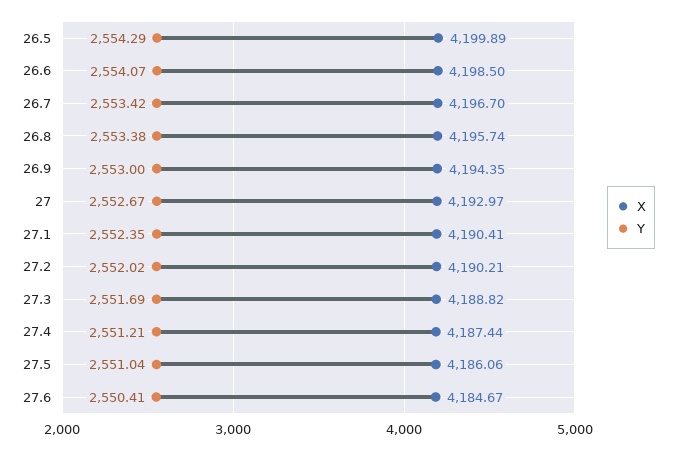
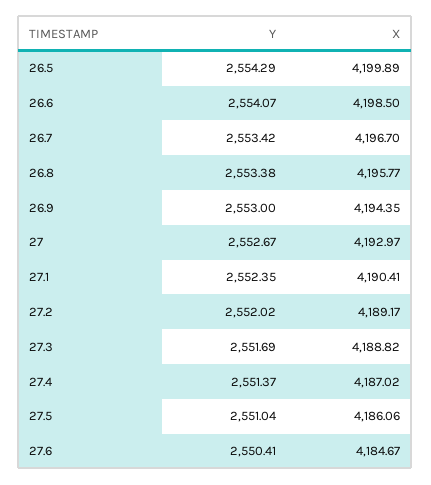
  {
    "X": {
      "26.5": 4199.89,
      "26.6": 4198.5,
      "26.7": 4196.7,
-     "26.8": 4195.74,
+     "26.8": 4195.77,
      "26.9": 4194.35,
      "27": 4192.97,
      "27.1": 4190.41,
-     "27.2": 4190.21,
+     "27.2": 4189.17,
      "27.3": 4188.82,
-     "27.4": 4187.44,
+     "27.4": 4187.02,
      "27.5": 4186.06,
      "27.6": 4184.67
    },
    "Y": {
      "26.5": 2554.29,
      "26.6": 2554.07,
      "26.7": 2553.42,
      "26.8": 2553.38,
      "26.9": 2553,
      "27": 2552.67,
      "27.1": 2552.35,
      "27.2": 2552.02,
      "27.3": 2551.69,
-     "27.4": 2551.21,
+     "27.4": 2551.37,
      "27.5": 2551.04,
      "27.6": 2550.41
    }
  }

